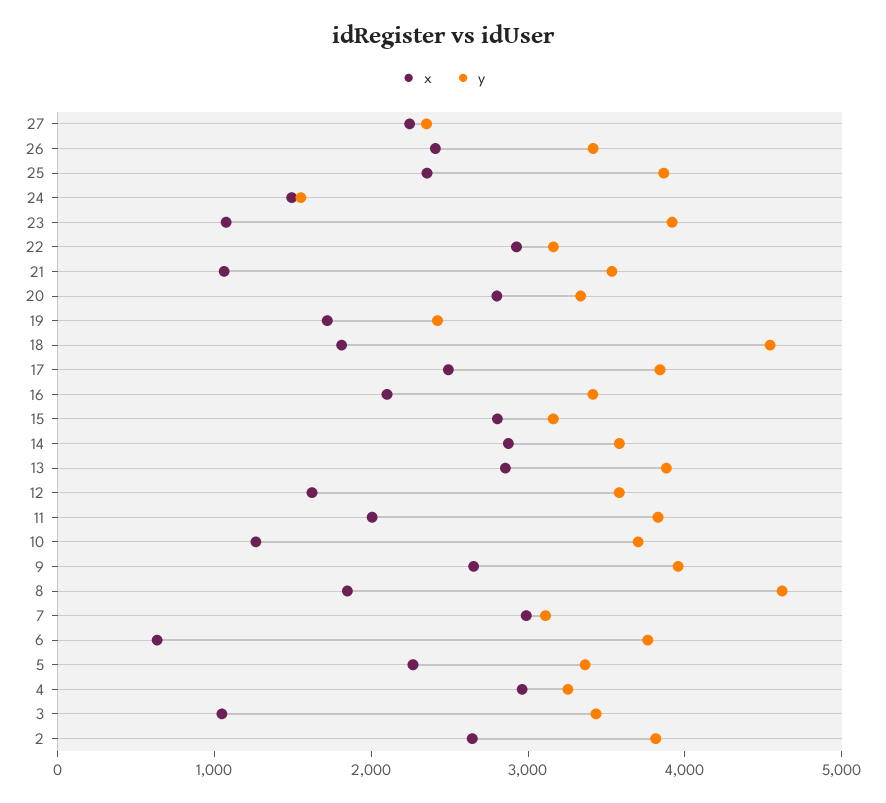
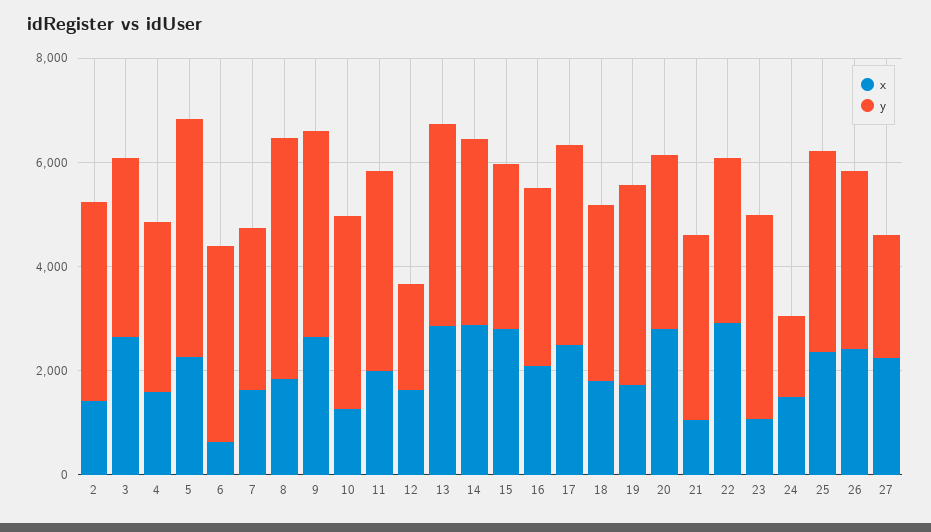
  {
    "x": {
      "27": 2200,
      "26": 2400,
      "25": 2400,
      "24": 1400,
      "23": 1000,
      "22": 3000,
      "21": 1000,
      "20": 2800,
      "19": 1800,
      "18": 1800,
      "17": 2400,
      "16": 2200,
      "15": 2800,
      "14": 2800,
      "13": 2800,
      "12": 1600,
      "11": 2000,
      "10": 1200,
      "9": 2600,
      "8": 1800,
-     "7": 3000,
+     "7": 1500,
      "6": 600,
      "5": 2200,
-     "4": 3000,
+     "4": 1500,
-     "3": 1000,
+     "3": 2500,
-     "2": 2600
+     "2": 1500
    },
    "y": {
      "27": 2400,
      "26": 3400,
      "25": 3800,
      "24": 1600,
      "23": 4000,
      "22": 3200,
      "21": 3600,
      "20": 3400,
-     "19": 2400,
+     "19": 4000,
-     "18": 4600,
+     "18": 3500,
      "17": 3800,
      "16": 3400,
      "15": 3200,
      "14": 3600,
      "13": 3800,
-     "12": 3600,
+     "12": 2000,
      "11": 3800,
      "10": 3800,
      "9": 4000,
      "8": 4600,
      "7": 3200,
      "6": 3800,
-     "5": 3400,
+     "5": 4500,
      "4": 3200,
      "3": 3400,
      "2": 3800
    }
  }

